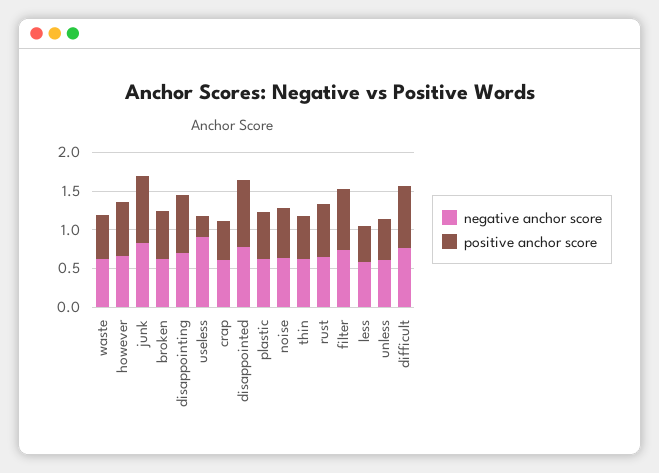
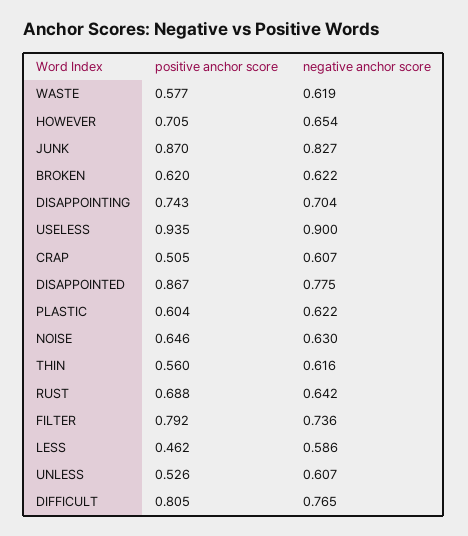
  {
    "negative anchor score": {
      "waste": 0.619,
      "however": 0.654,
      "junk": 0.827,
      "broken": 0.622,
      "disappointing": 0.704,
      "useless": 0.9,
      "crap": 0.607,
      "disappointed": 0.775,
      "plastic": 0.622,
      "noise": 0.63,
      "thin": 0.616,
      "rust": 0.642,
      "filter": 0.736,
      "less": 0.586,
      "unless": 0.607,
      "difficult": 0.765
    },
    "positive anchor score": {
      "waste": 0.577,
      "however": 0.705,
      "junk": 0.87,
      "broken": 0.62,
      "disappointing": 0.743,
-     "useless": 0.25,
+     "useless": 0.935,
      "crap": 0.505,
      "disappointed": 0.867,
      "plastic": 0.604,
      "noise": 0.646,
      "thin": 0.56,
      "rust": 0.688,
      "filter": 0.792,
      "less": 0.462,
      "unless": 0.526,
      "difficult": 0.805
    }
  }

